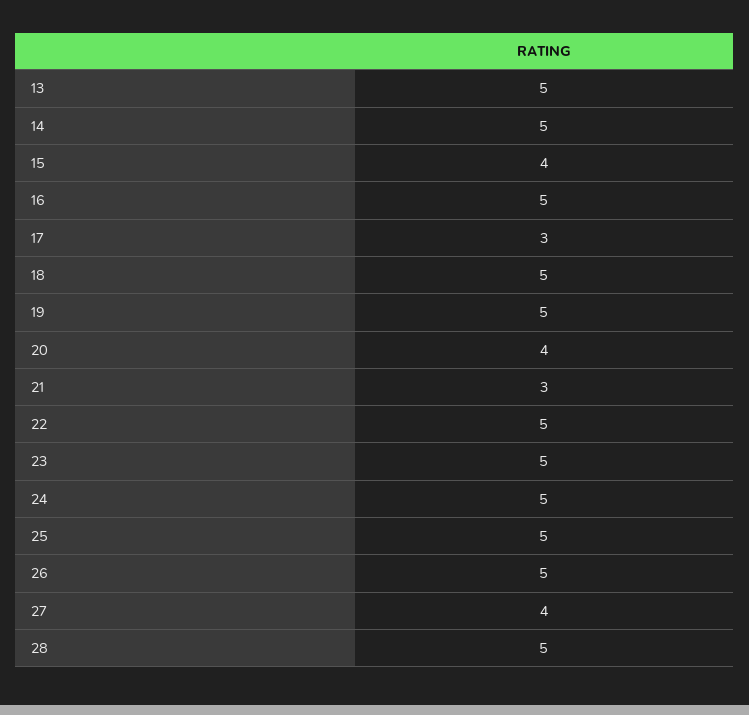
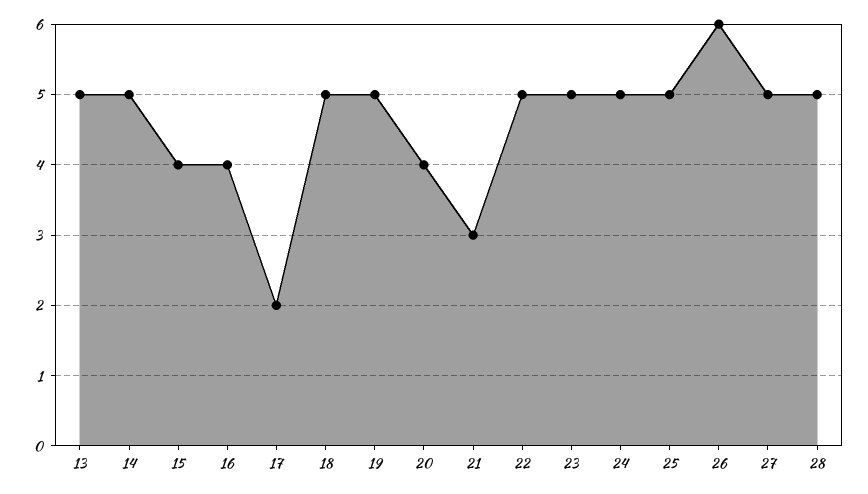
  {
    "13": 5,
    "14": 5,
    "15": 4,
-   "16": 5,
+   "16": 4,
-   "17": 3,
+   "17": 2,
    "18": 5,
    "19": 5,
    "20": 4,
    "21": 3,
    "22": 5,
    "23": 5,
    "24": 5,
    "25": 5,
-   "26": 5,
+   "26": 6,
-   "27": 4,
+   "27": 5,
    "28": 5
  }

